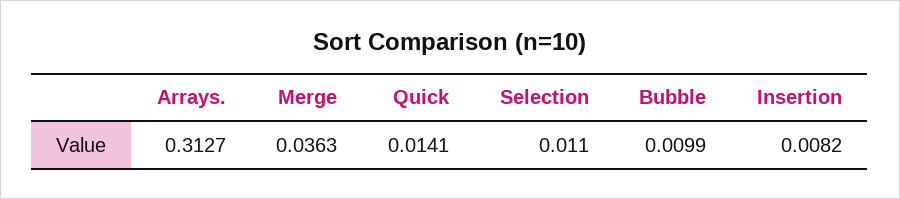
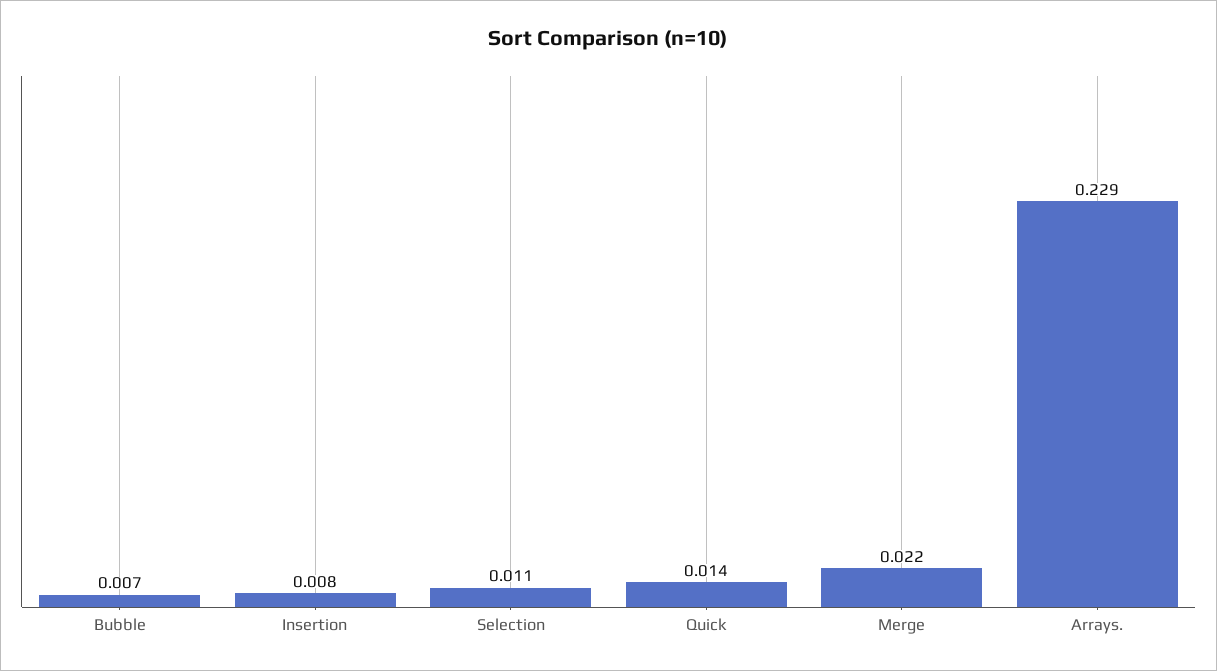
  {
-   "Arrays.": 0.3127,
+   "Arrays.": 0.229,
-   "Merge": 0.0363,
+   "Merge": 0.022,
    "Quick": 0.0141,
    "Selection": 0.011,
-   "Bubble": 0.0099,
+   "Bubble": 0.007,
    "Insertion": 0.0082
  }

